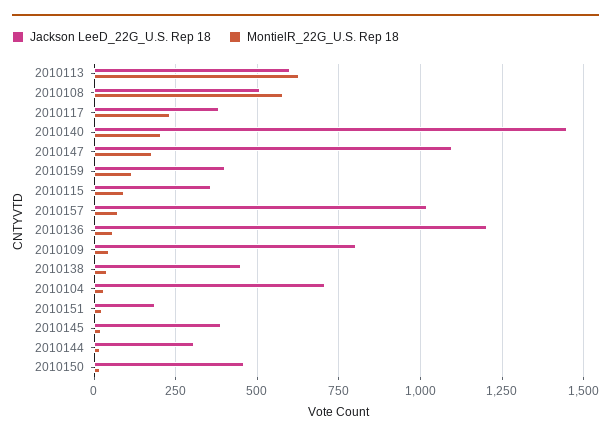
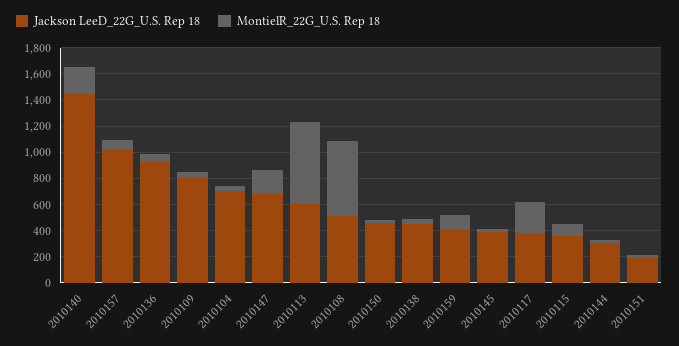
  {
    "Jackson LeeD_22G_U.S. Rep 18": {
      "2010113": 600,
      "2010108": 500,
      "2010117": 375,
      "2010140": 1450,
-     "2010147": 1100,
+     "2010147": 700,
      "2010159": 400,
      "2010115": 350,
      "2010157": 1025,
-     "2010136": 1200,
+     "2010136": 900,
      "2010109": 800,
      "2010138": 450,
      "2010104": 700,
      "2010151": 200,
      "2010145": 400,
      "2010144": 300,
      "2010150": 450
    },
    "MontielR_22G_U.S. Rep 18": {
      "2010113": 625,
      "2010108": 575,
      "2010117": 225,
      "2010140": 200,
      "2010147": 175,
      "2010159": 125,
      "2010115": 100,
      "2010157": 75,
      "2010136": 50,
      "2010109": 50,
      "2010138": 50,
      "2010104": 25,
      "2010151": 25,
      "2010145": 25,
      "2010144": 25,
      "2010150": 25
    }
  }

